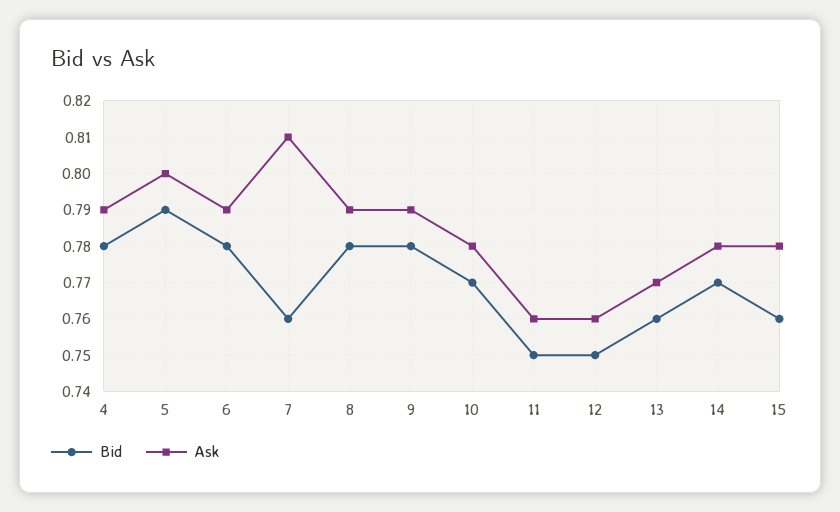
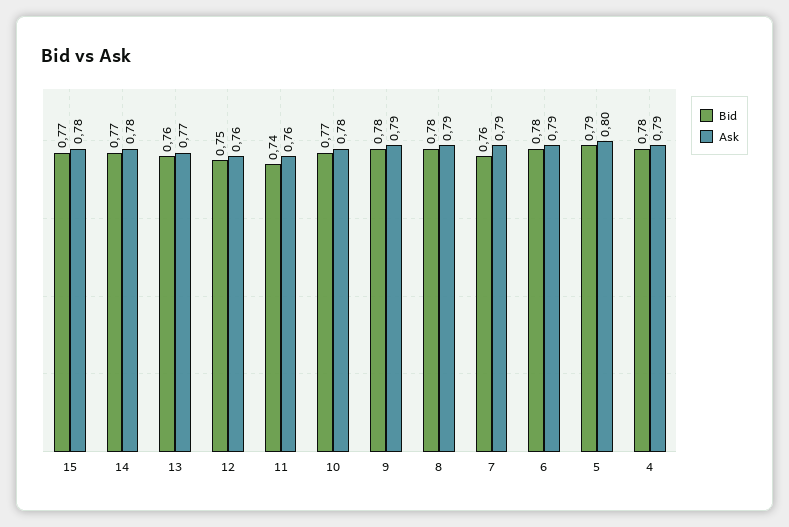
  {
    "Bid": {
      "4": 0.78,
      "5": 0.79,
      "6": 0.78,
      "7": 0.76,
      "8": 0.78,
      "9": 0.78,
      "10": 0.77,
-     "11": 0.75,
+     "11": 0.74,
      "12": 0.75,
      "13": 0.76,
      "14": 0.77,
-     "15": 0.76
+     "15": 0.77
    },
    "Ask": {
      "4": 0.79,
      "5": 0.8,
      "6": 0.79,
-     "7": 0.81,
+     "7": 0.79,
      "8": 0.79,
      "9": 0.79,
      "10": 0.78,
      "11": 0.76,
      "12": 0.76,
      "13": 0.77,
      "14": 0.78,
      "15": 0.78
    }
  }

